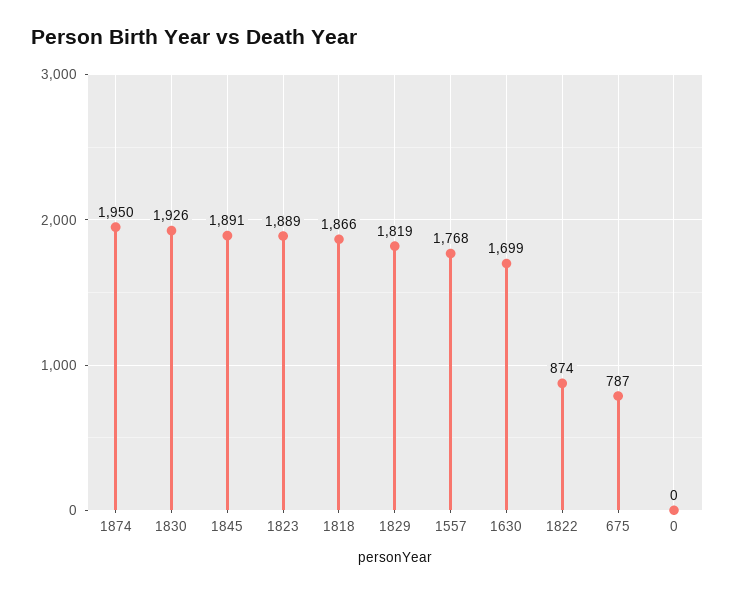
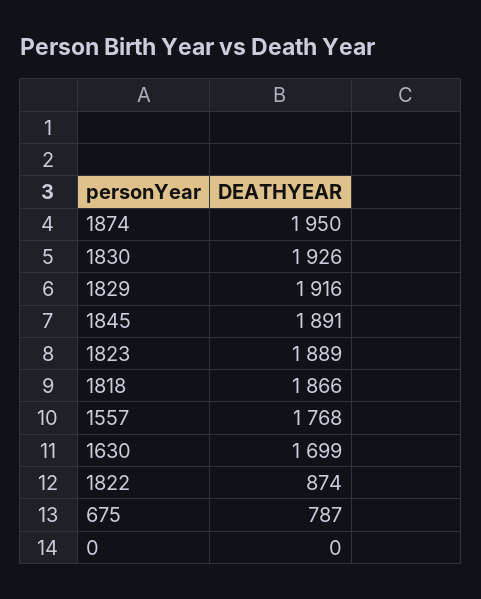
  {
    "1874": 1950,
    "1830": 1926,
    "1845": 1891,
    "1823": 1889,
    "1818": 1866,
-   "1829": 1819,
+   "1829": 1916,
    "1557": 1768,
    "1630": 1699,
    "1822": 874,
    "675": 787,
    "0": 0
  }

